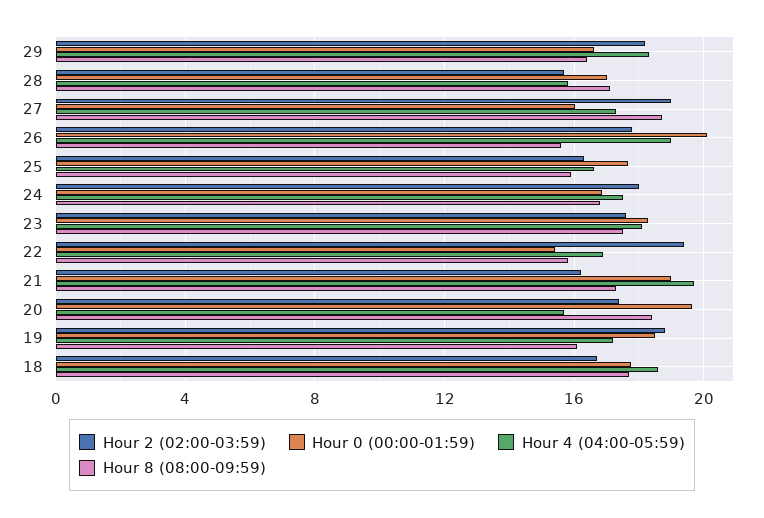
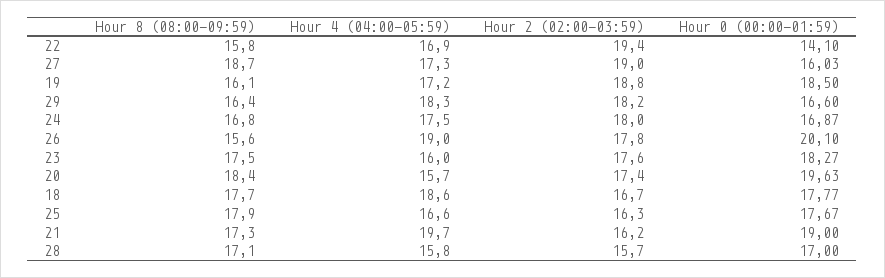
  {
    "Hour 2 (02:00-03:59)": {
      "29": 18.2,
      "28": 15.7,
      "27": 19,
      "26": 17.8,
      "25": 16.3,
      "24": 18,
      "23": 17.6,
      "22": 19.4,
      "21": 16.2,
      "20": 17.4,
      "19": 18.8,
      "18": 16.7
    },
    "Hour 0 (00:00-01:59)": {
      "29": 16.6,
      "28": 17,
      "27": 16.03,
      "26": 20.1,
      "25": 17.67,
      "24": 16.87,
      "23": 18.27,
-     "22": 15.5,
+     "22": 14.1,
      "21": 19,
      "20": 19.63,
      "19": 18.5,
      "18": 17.77
    },
    "Hour 4 (04:00-05:59)": {
      "29": 18.3,
      "28": 15.8,
      "27": 17.3,
      "26": 19,
      "25": 16.6,
      "24": 17.5,
-     "23": 18,
+     "23": 16,
      "22": 16.9,
      "21": 19.7,
      "20": 15.7,
      "19": 17.2,
      "18": 18.6
    },
    "Hour 8 (08:00-09:59)": {
      "29": 16.4,
      "28": 17.1,
      "27": 18.7,
      "26": 15.6,
-     "25": 16,
+     "25": 17.9,
      "24": 16.8,
      "23": 17.5,
      "22": 15.8,
      "21": 17.3,
      "20": 18.4,
      "19": 16.1,
      "18": 17.7
    }
  }

